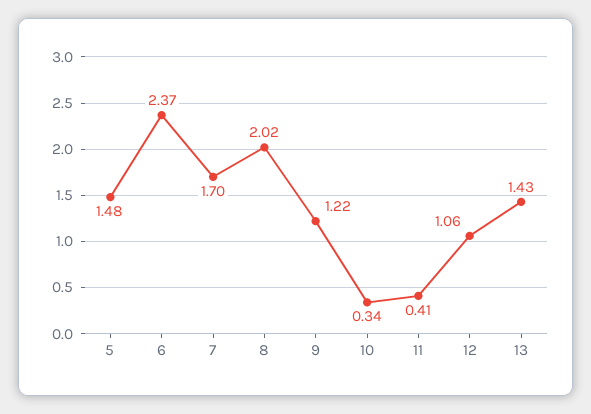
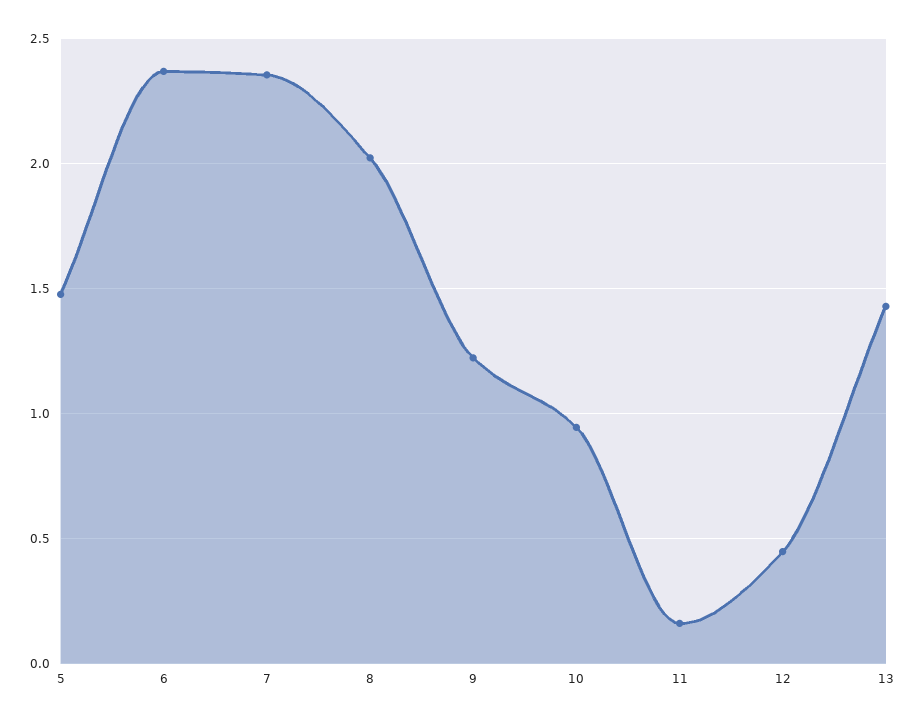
  {
    "5": 1.48,
    "6": 2.37,
-   "7": 1.7,
+   "7": 2.35,
    "8": 2.02,
    "9": 1.22,
-   "10": 0.34,
+   "10": 0.95,
-   "11": 0.41,
+   "11": 0.15,
-   "12": 1.06,
+   "12": 0.45,
    "13": 1.43
  }

